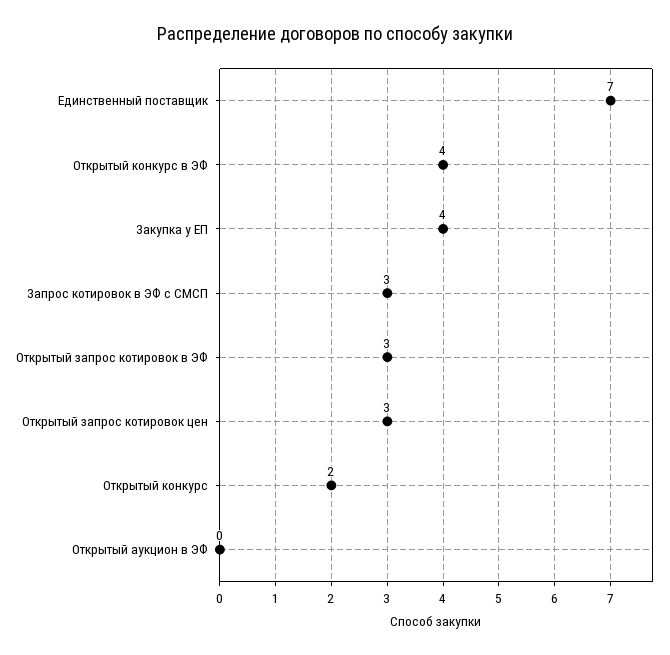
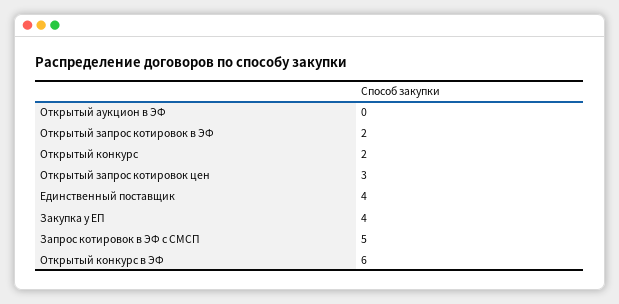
  {
-   "Единственный поставщик": 7,
+   "Единственный поставщик": 4,
-   "Открытый конкурс в ЭФ": 4,
+   "Открытый конкурс в ЭФ": 6,
    "Закупка у ЕП": 4,
-   "Запрос котировок в ЭФ с СМСП": 3,
+   "Запрос котировок в ЭФ с СМСП": 5,
-   "Открытый запрос котировок в ЭФ": 3,
+   "Открытый запрос котировок в ЭФ": 2,
    "Открытый запрос котировок цен": 3,
    "Открытый конкурс": 2,
    "Открытый аукцион в ЭФ": 0
  }

